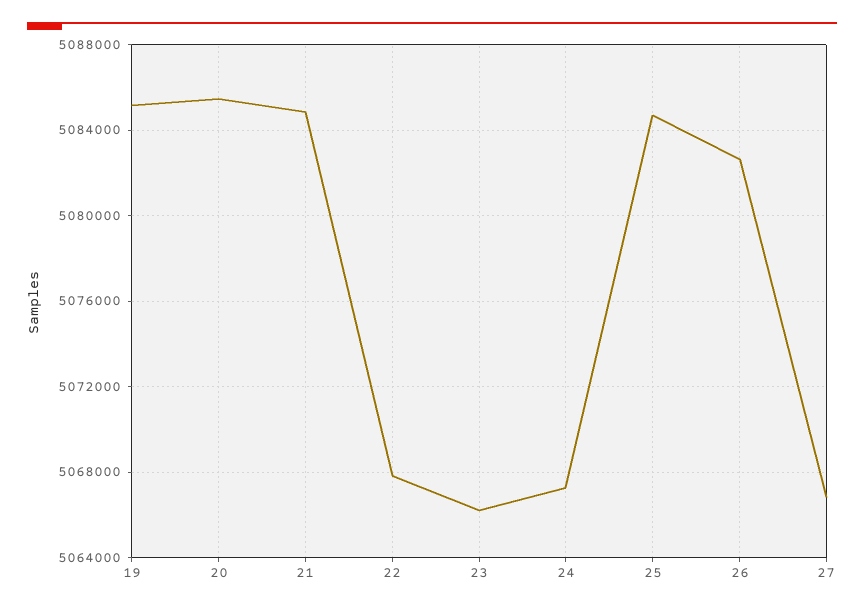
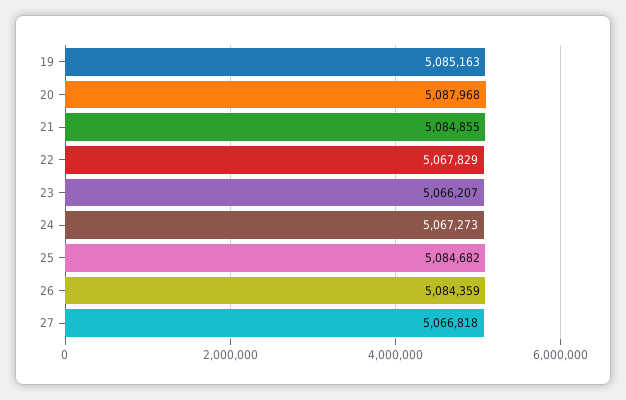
  {
    "19": 5085163,
-   "20": 5085500,
+   "20": 5087968,
    "21": 5084855,
    "22": 5067829,
    "23": 5066207,
    "24": 5067273,
    "25": 5084682,
-   "26": 5082500,
+   "26": 5084359,
    "27": 5066818
  }

